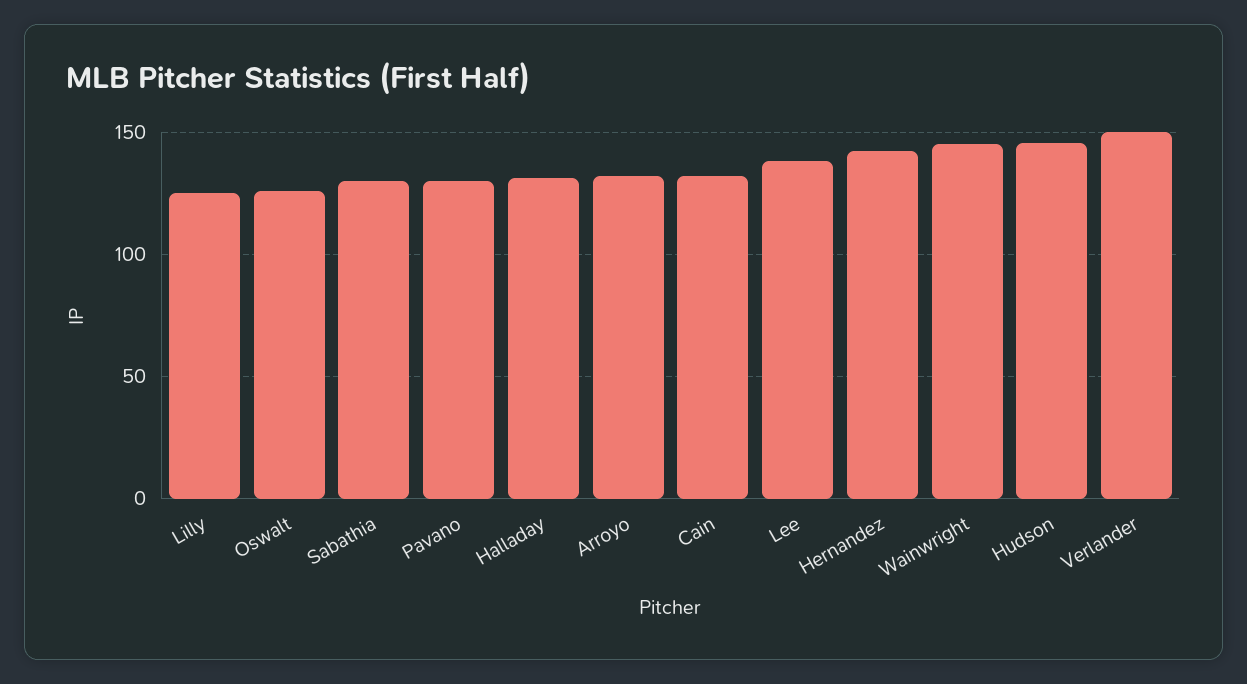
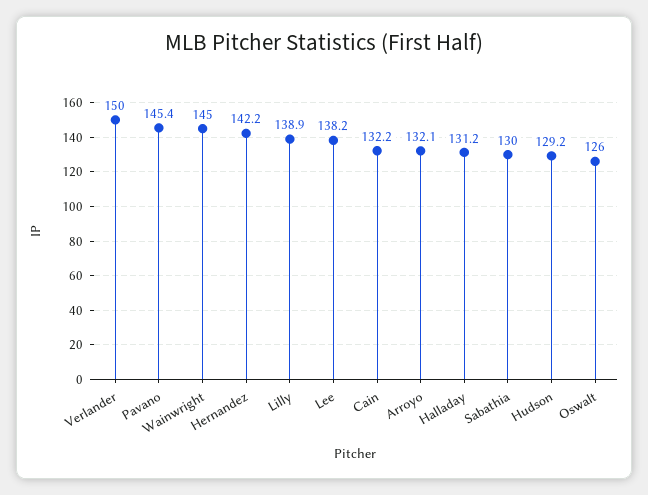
  {
-   "Lilly": 125,
+   "Lilly": 138.9,
    "Oswalt": 126,
    "Sabathia": 130,
-   "Pavano": 130,
+   "Pavano": 145.4,
    "Halladay": 131.2,
    "Arroyo": 132.1,
    "Cain": 132.2,
    "Lee": 138.2,
    "Hernandez": 142.2,
    "Wainwright": 145,
-   "Hudson": 145,
+   "Hudson": 129.2,
    "Verlander": 150
  }

